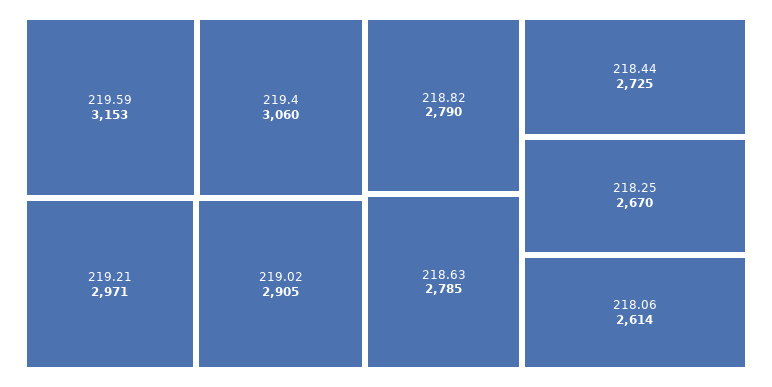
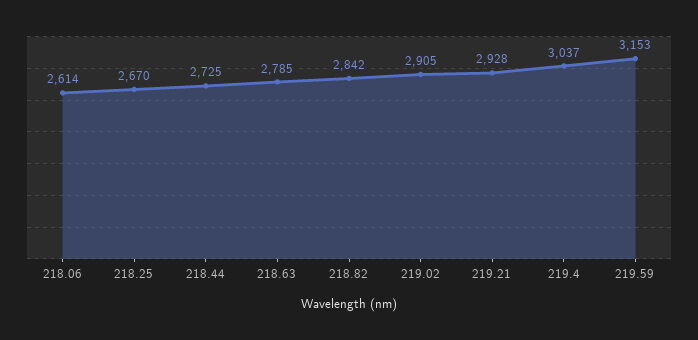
  {
    "219.59": 3153,
-   "219.4": 3060,
+   "219.4": 3037,
-   "219.21": 2971,
+   "219.21": 2928,
    "219.02": 2905,
-   "218.82": 2790,
+   "218.82": 2842,
    "218.63": 2785,
    "218.44": 2725,
    "218.25": 2670,
    "218.06": 2614
  }

